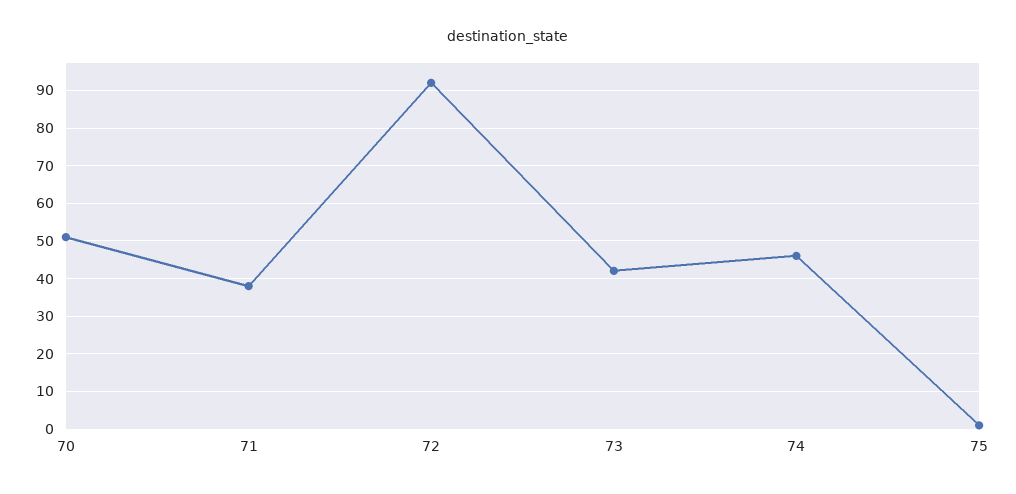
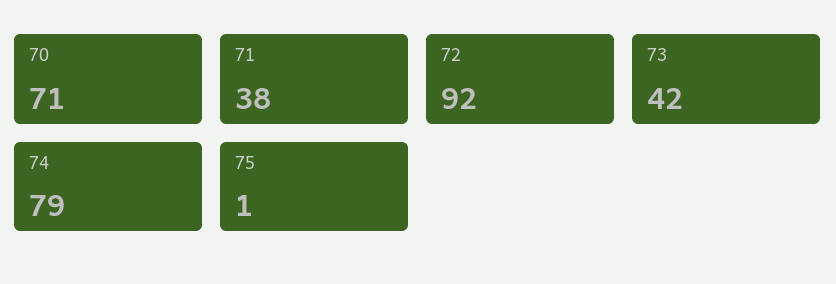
  {
-   "70": 50,
+   "70": 71,
    "71": 38,
    "72": 92,
    "73": 42,
-   "74": 45,
+   "74": 79,
    "75": 1
  }

